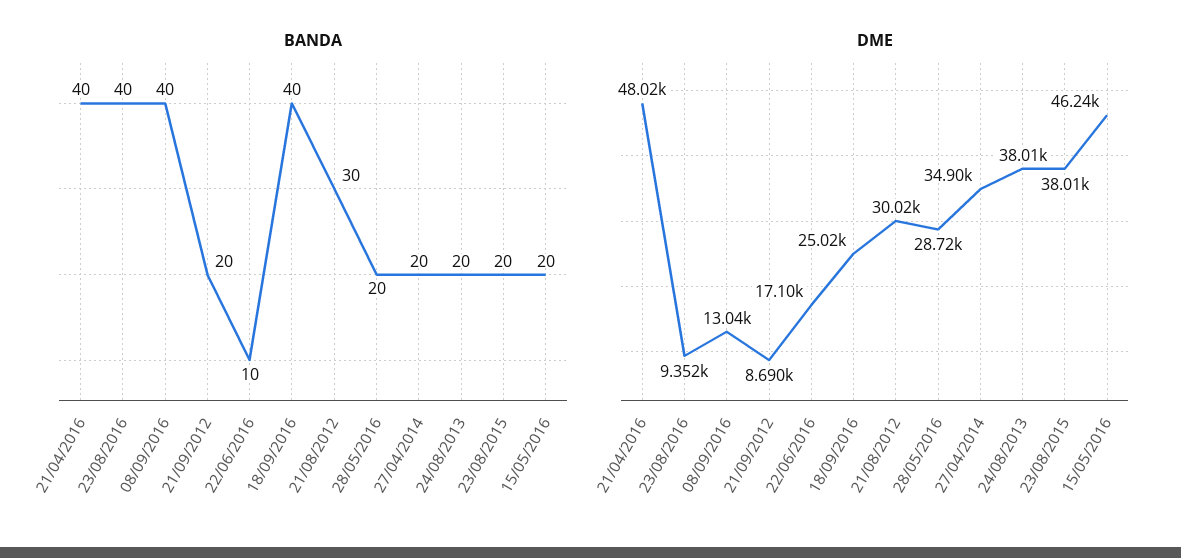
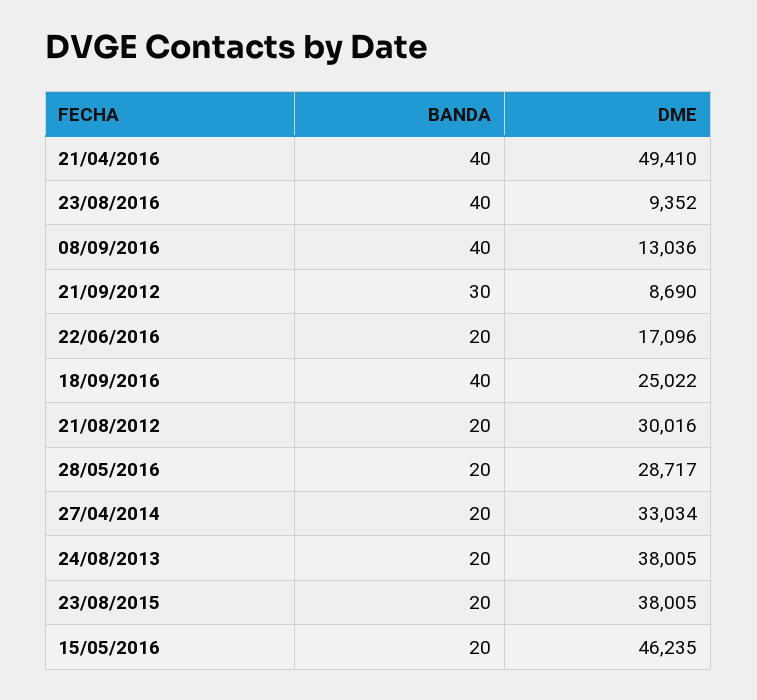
  {
    "BANDA": {
      "21/04/2016": 40,
      "23/08/2016": 40,
      "08/09/2016": 40,
-     "21/09/2012": 20,
+     "21/09/2012": 30,
-     "22/06/2016": 10,
+     "22/06/2016": 20,
      "18/09/2016": 40,
-     "21/08/2012": 30,
+     "21/08/2012": 20,
      "28/05/2016": 20,
      "27/04/2014": 20,
      "24/08/2013": 20,
      "23/08/2015": 20,
      "15/05/2016": 20
    },
    "DME": {
-     "21/04/2016": 48020,
+     "21/04/2016": 49410,
      "23/08/2016": 9352,
      "08/09/2016": 13036,
      "21/09/2012": 8690,
      "22/06/2016": 17096,
      "18/09/2016": 25022,
      "21/08/2012": 30016,
      "28/05/2016": 28717,
-     "27/04/2014": 34900,
+     "27/04/2014": 33034,
      "24/08/2013": 38005,
      "23/08/2015": 38005,
      "15/05/2016": 46235
    }
  }

